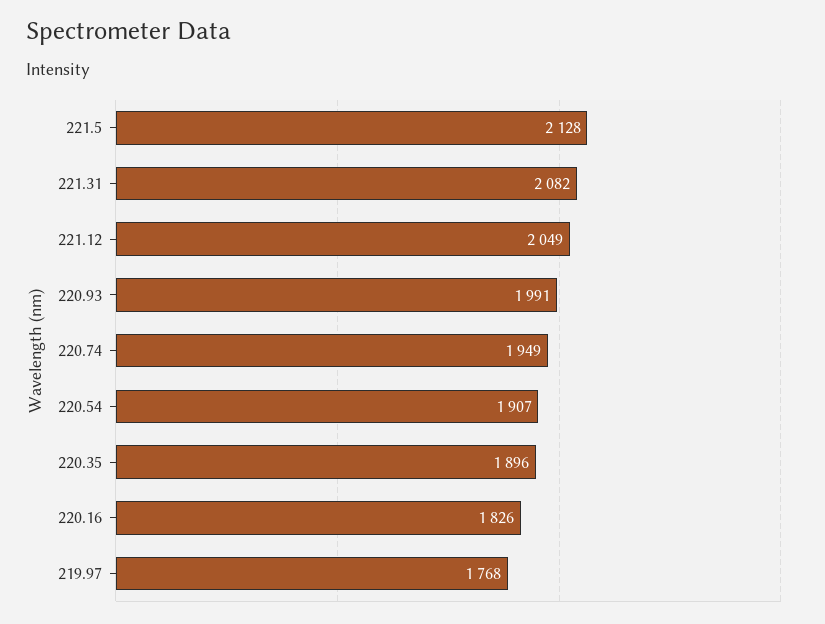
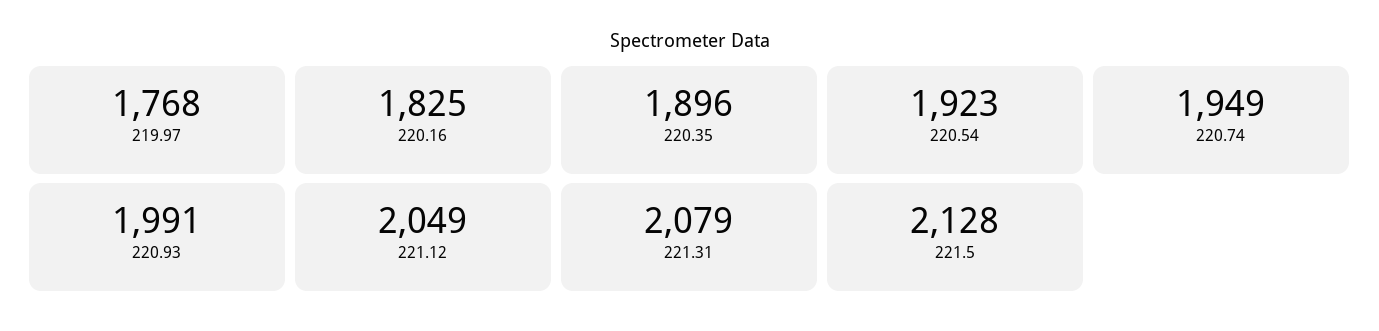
  {
    "221.5": 2128,
-   "221.31": 2082,
+   "221.31": 2079,
    "221.12": 2049,
    "220.93": 1991,
    "220.74": 1949,
-   "220.54": 1907,
+   "220.54": 1923,
    "220.35": 1896,
-   "220.16": 1826,
+   "220.16": 1825,
    "219.97": 1768
  }

